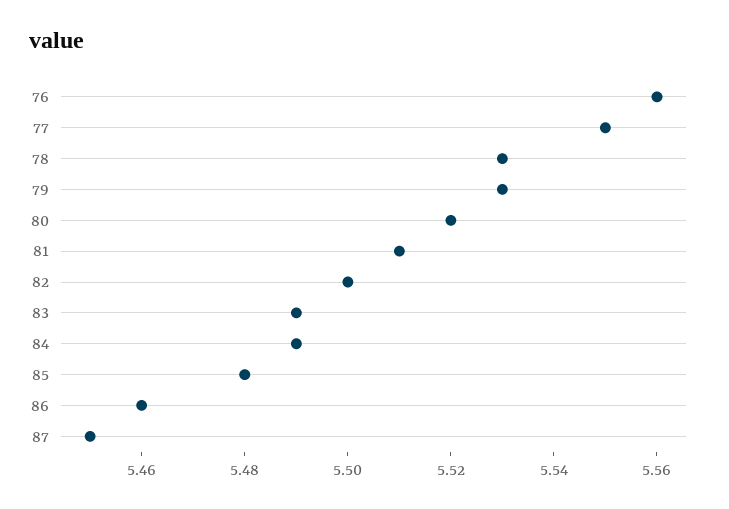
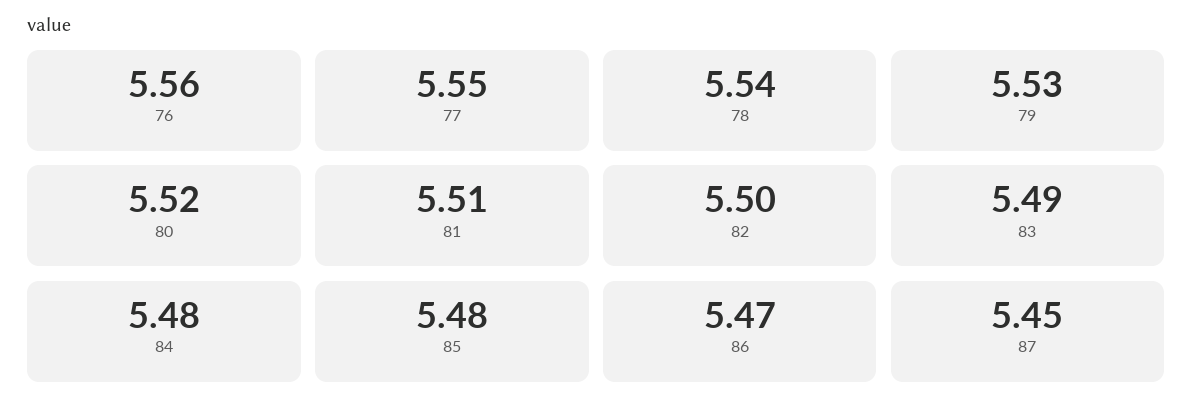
  {
    "76": 5.56,
    "77": 5.55,
-   "78": 5.53,
+   "78": 5.54,
    "79": 5.53,
    "80": 5.52,
    "81": 5.51,
    "82": 5.5,
    "83": 5.49,
-   "84": 5.49,
+   "84": 5.48,
    "85": 5.48,
-   "86": 5.46,
+   "86": 5.47,
    "87": 5.45
  }

